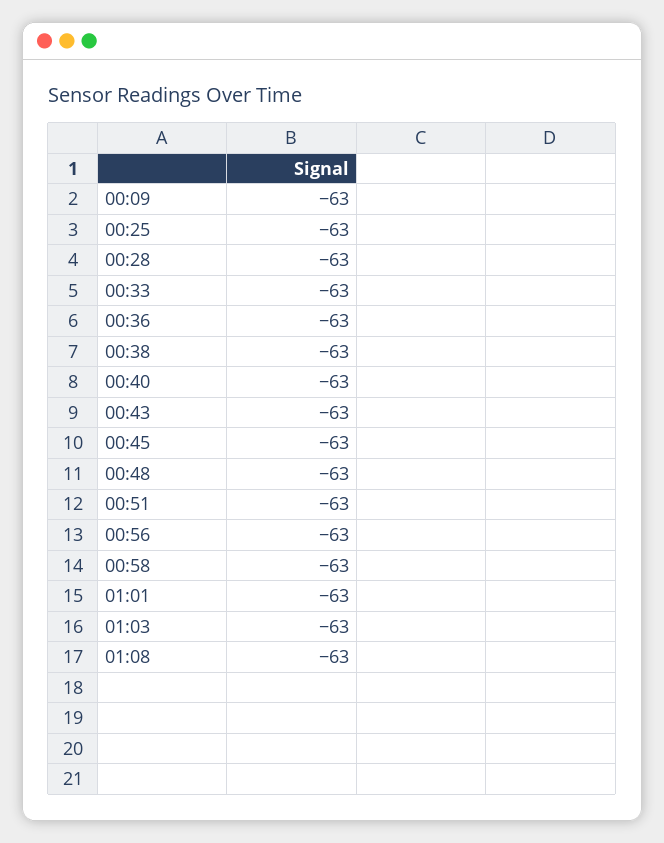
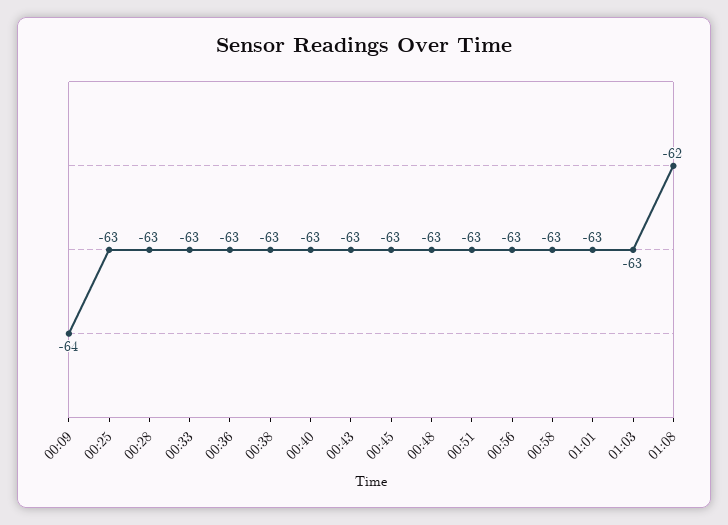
  {
-   "00:09": -63,
+   "00:09": -64,
    "00:25": -63,
    "00:28": -63,
    "00:33": -63,
    "00:36": -63,
    "00:38": -63,
    "00:40": -63,
    "00:43": -63,
    "00:45": -63,
    "00:48": -63,
    "00:51": -63,
    "00:56": -63,
    "00:58": -63,
    "01:01": -63,
    "01:03": -63,
-   "01:08": -63
+   "01:08": -62
  }

